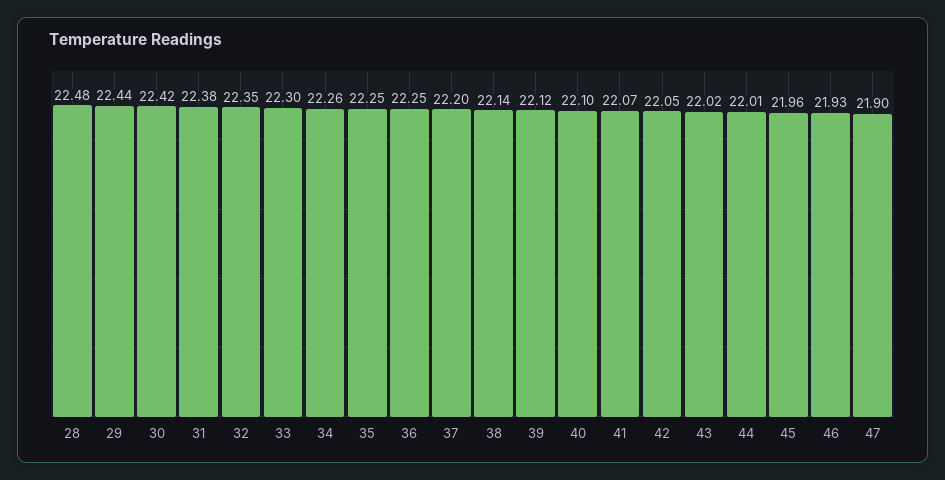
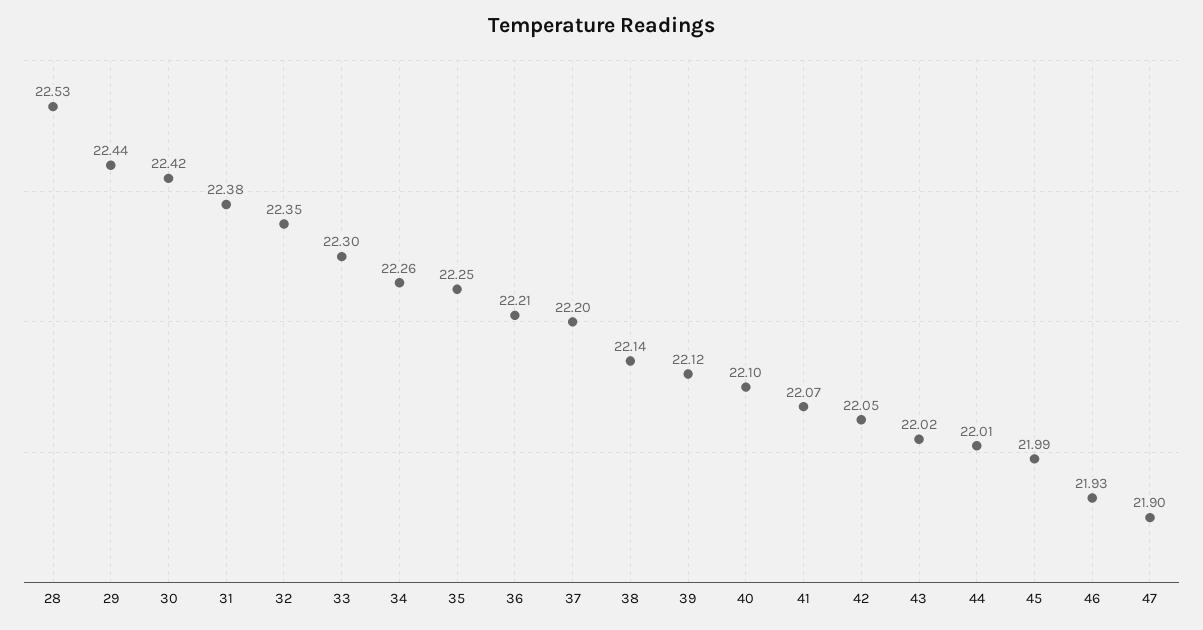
  {
-   "28": 22.48,
+   "28": 22.53,
    "29": 22.44,
    "30": 22.42,
    "31": 22.38,
    "32": 22.35,
    "33": 22.3,
    "34": 22.26,
    "35": 22.25,
-   "36": 22.25,
+   "36": 22.21,
    "37": 22.2,
    "38": 22.14,
    "39": 22.12,
    "40": 22.1,
    "41": 22.07,
    "42": 22.05,
    "43": 22.02,
    "44": 22.01,
-   "45": 21.96,
+   "45": 21.99,
    "46": 21.93,
    "47": 21.9
  }

